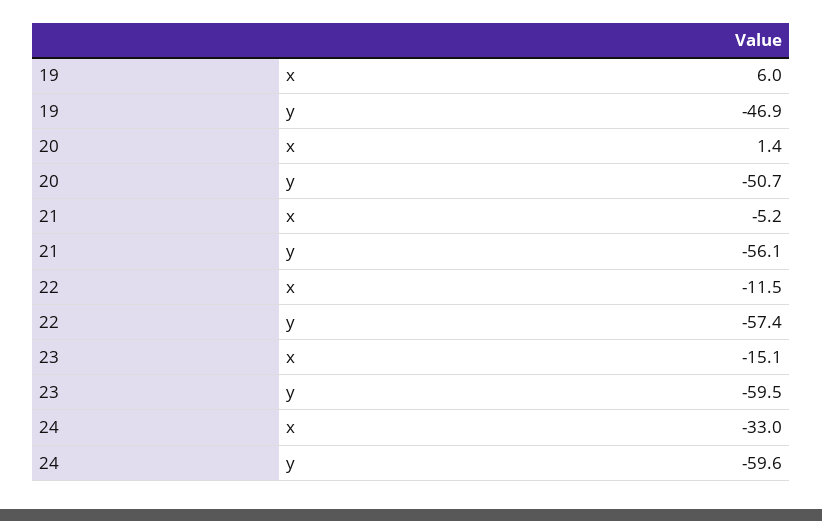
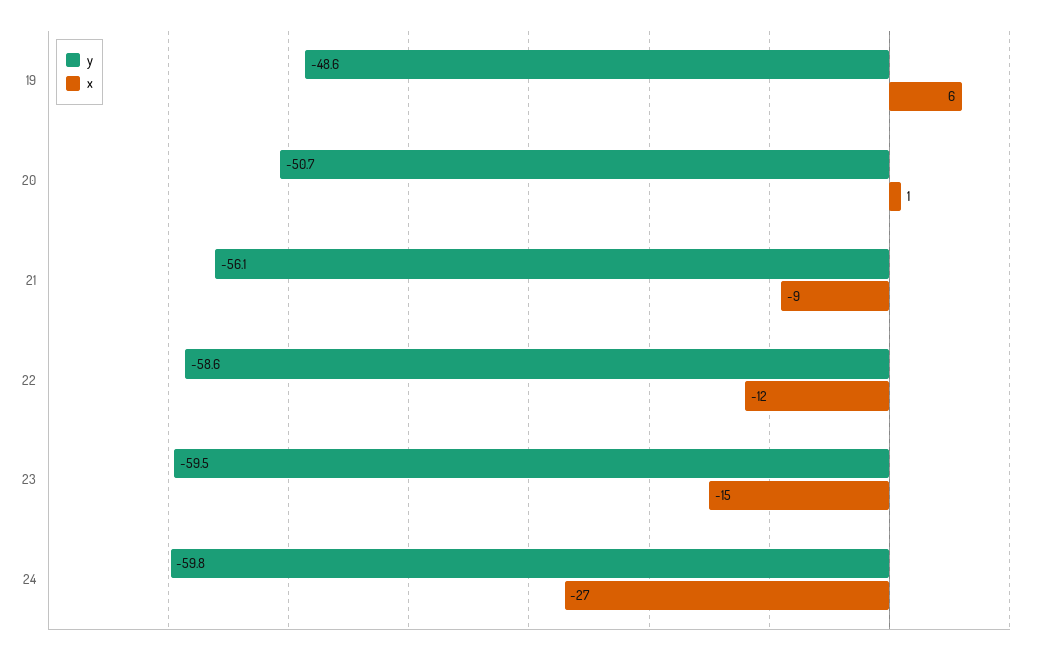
  {
    "x": {
      "19": 6,
      "20": 1.4,
-     "21": -5.2,
+     "21": -9,
      "22": -11.5,
      "23": -15.1,
-     "24": -33
+     "24": -27
    },
    "y": {
-     "19": -46.9,
+     "19": -48.6,
      "20": -50.7,
      "21": -56.1,
-     "22": -57.4,
+     "22": -58.6,
      "23": -59.5,
-     "24": -59.6
+     "24": -59.8
    }
  }

